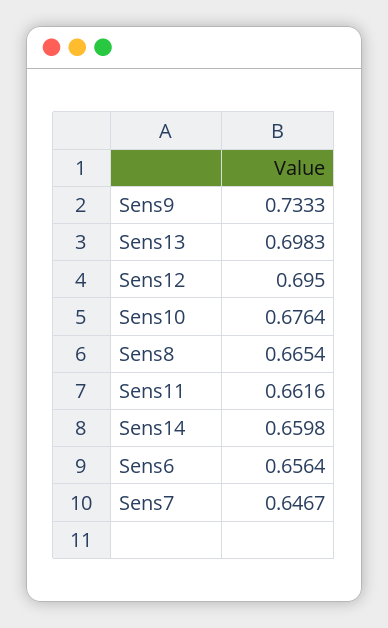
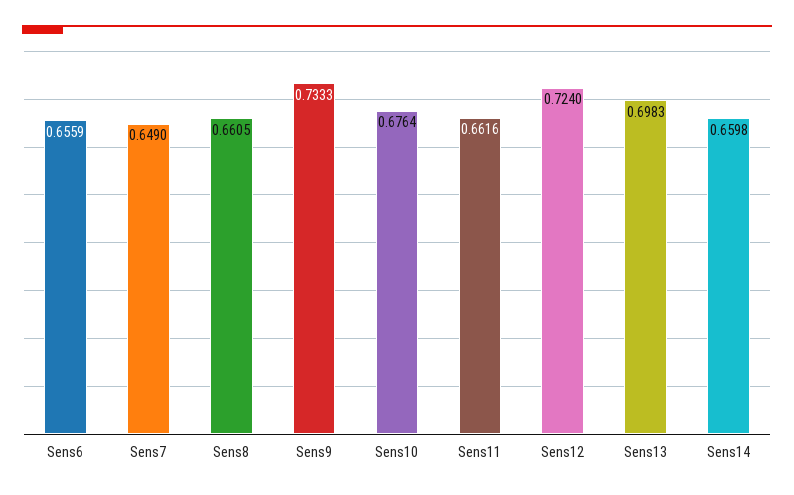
  {
    "Sens9": 0.7333,
    "Sens13": 0.6983,
-   "Sens12": 0.695,
+   "Sens12": 0.724,
    "Sens10": 0.6764,
-   "Sens8": 0.6654,
+   "Sens8": 0.6605,
    "Sens11": 0.6616,
    "Sens14": 0.6598,
-   "Sens6": 0.6564,
+   "Sens6": 0.6559,
-   "Sens7": 0.6467
+   "Sens7": 0.649
  }

